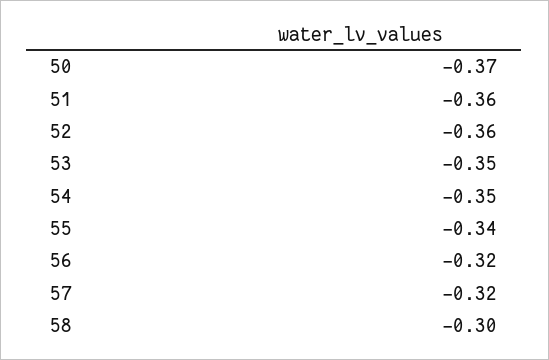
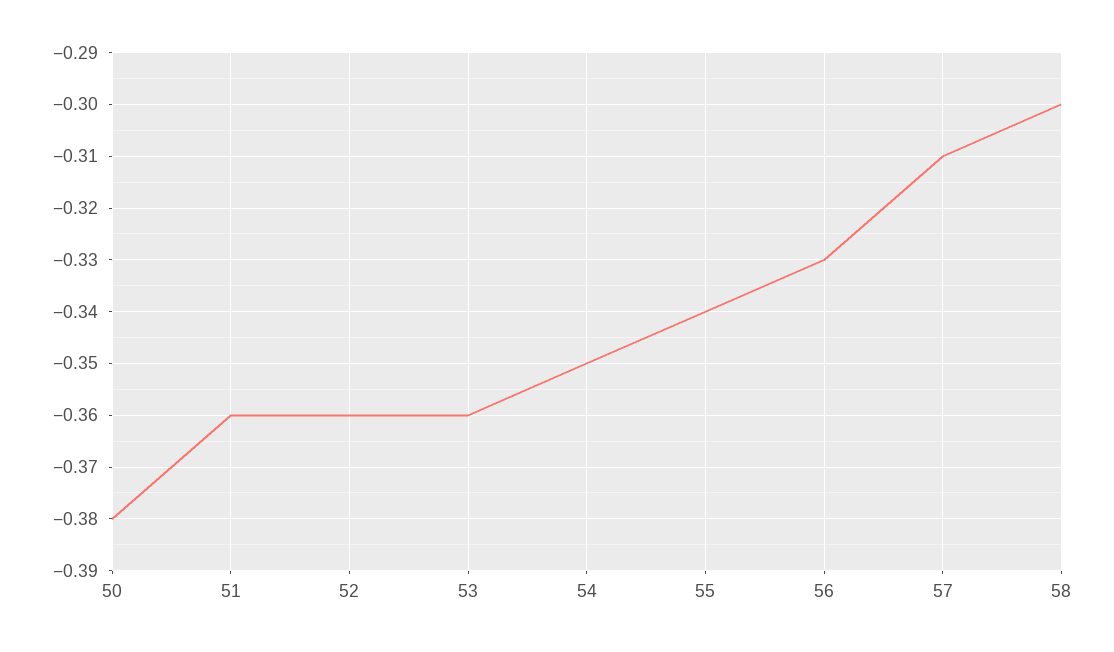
  {
-   "50": -0.37,
+   "50": -0.38,
    "51": -0.36,
    "52": -0.36,
-   "53": -0.35,
+   "53": -0.36,
    "54": -0.35,
    "55": -0.34,
-   "56": -0.32,
+   "56": -0.33,
-   "57": -0.32,
+   "57": -0.31,
    "58": -0.3
  }

